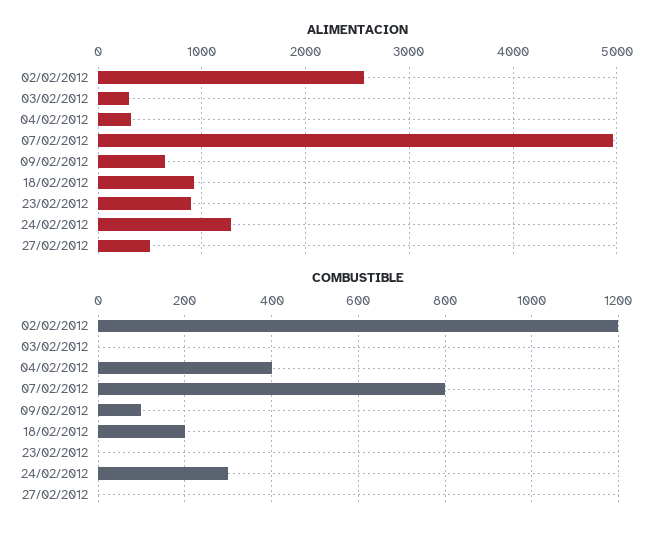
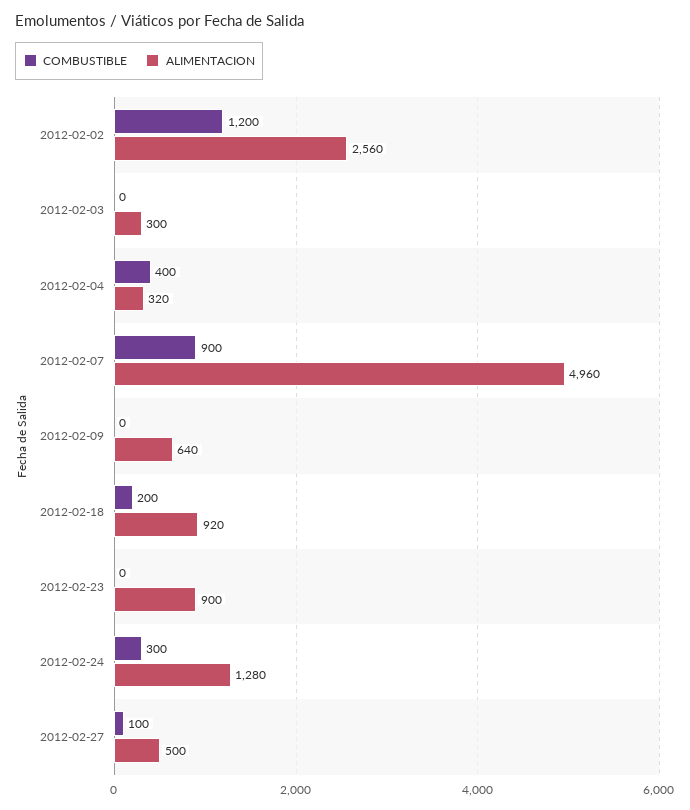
  {
    "ALIMENTACION": {
      "02/02/2012": 2560,
      "03/02/2012": 300,
      "04/02/2012": 320,
      "07/02/2012": 4960,
      "09/02/2012": 640,
      "18/02/2012": 920,
      "23/02/2012": 900,
      "24/02/2012": 1280,
      "27/02/2012": 500
    },
    "COMBUSTIBLE": {
      "02/02/2012": 1200,
      "03/02/2012": 0,
      "04/02/2012": 400,
-     "07/02/2012": 800,
+     "07/02/2012": 900,
-     "09/02/2012": 100,
+     "09/02/2012": 0,
      "18/02/2012": 200,
      "23/02/2012": 0,
      "24/02/2012": 300,
-     "27/02/2012": 0
+     "27/02/2012": 100
    }
  }

